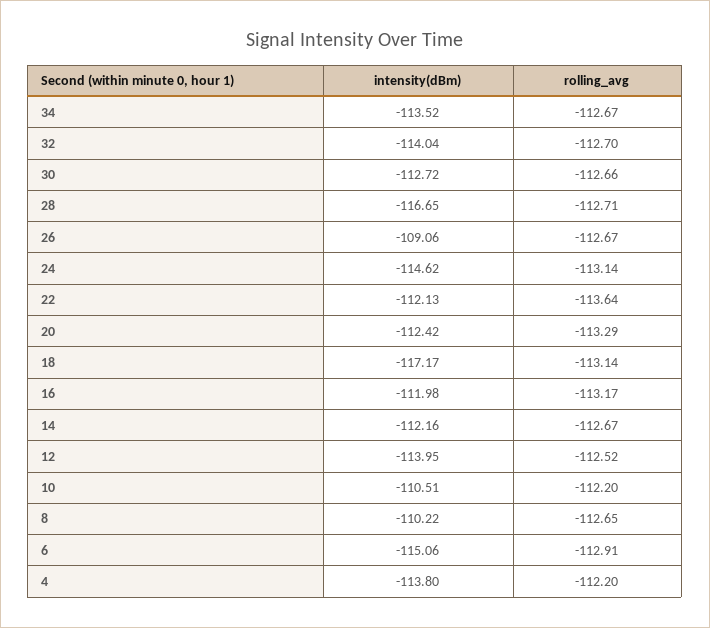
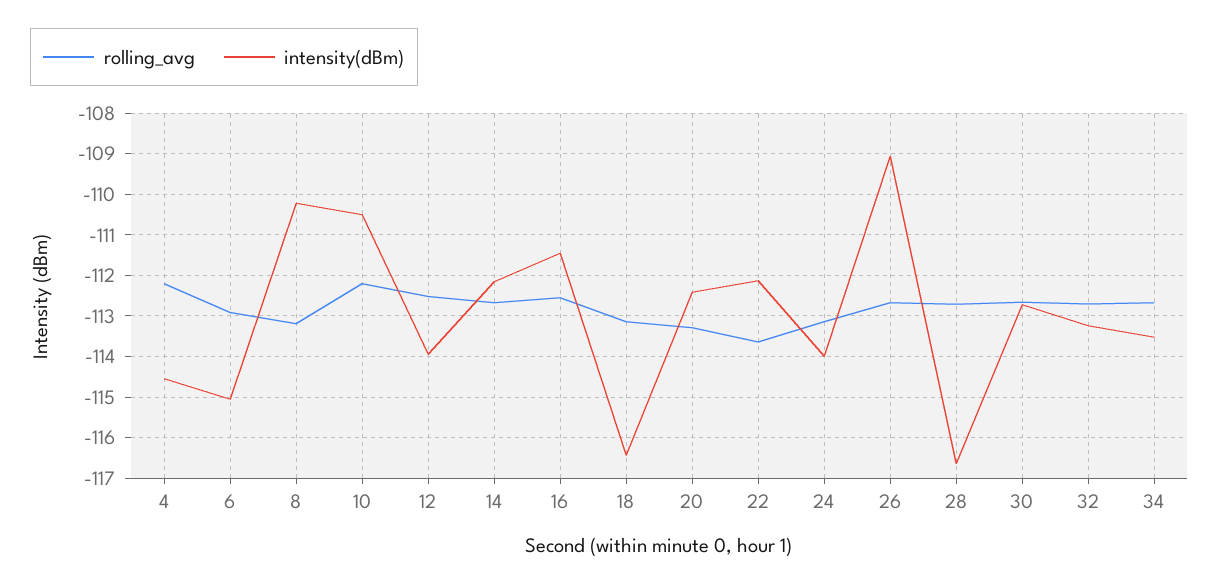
  {
    "intensity(dBm)": {
      "34": -113.52,
-     "32": -114.04,
+     "32": -113.2,
      "30": -112.72,
      "28": -116.65,
      "26": -109.06,
-     "24": -114.62,
+     "24": -114,
      "22": -112.13,
      "20": -112.42,
-     "18": -117.17,
+     "18": -116.4,
-     "16": -111.98,
+     "16": -111.4,
      "14": -112.16,
      "12": -113.95,
      "10": -110.51,
      "8": -110.22,
      "6": -115.06,
-     "4": -113.8
+     "4": -114.6
    },
    "rolling_avg": {
      "34": -112.67,
      "32": -112.7,
      "30": -112.66,
      "28": -112.71,
      "26": -112.67,
      "24": -113.14,
      "22": -113.64,
      "20": -113.29,
      "18": -113.14,
-     "16": -113.17,
+     "16": -112.6,
      "14": -112.67,
      "12": -112.52,
      "10": -112.2,
-     "8": -112.65,
+     "8": -113.2,
      "6": -112.91,
      "4": -112.2
    }
  }

